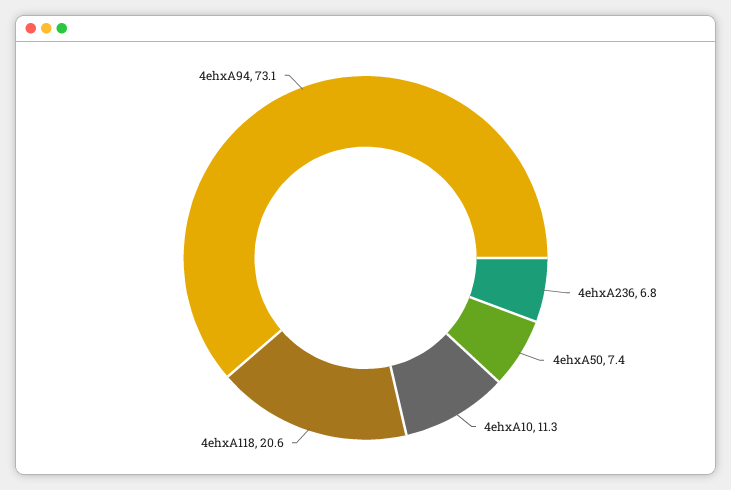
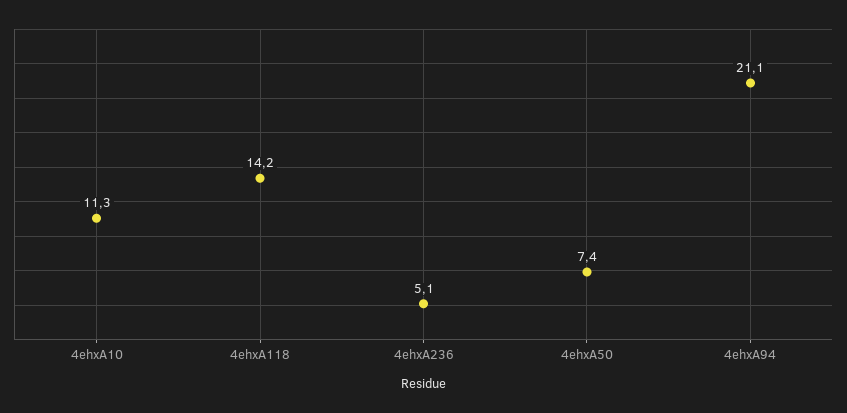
  {
-   "4ehxA236": 6.8,
+   "4ehxA236": 5.1,
    "4ehxA50": 7.4,
    "4ehxA10": 11.3,
-   "4ehxA118": 20.6,
+   "4ehxA118": 14.2,
-   "4ehxA94": 73.1
+   "4ehxA94": 21.1
  }

